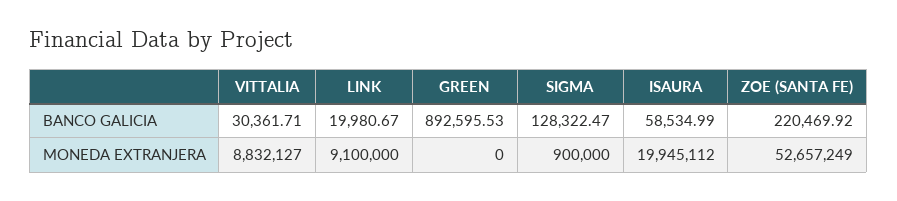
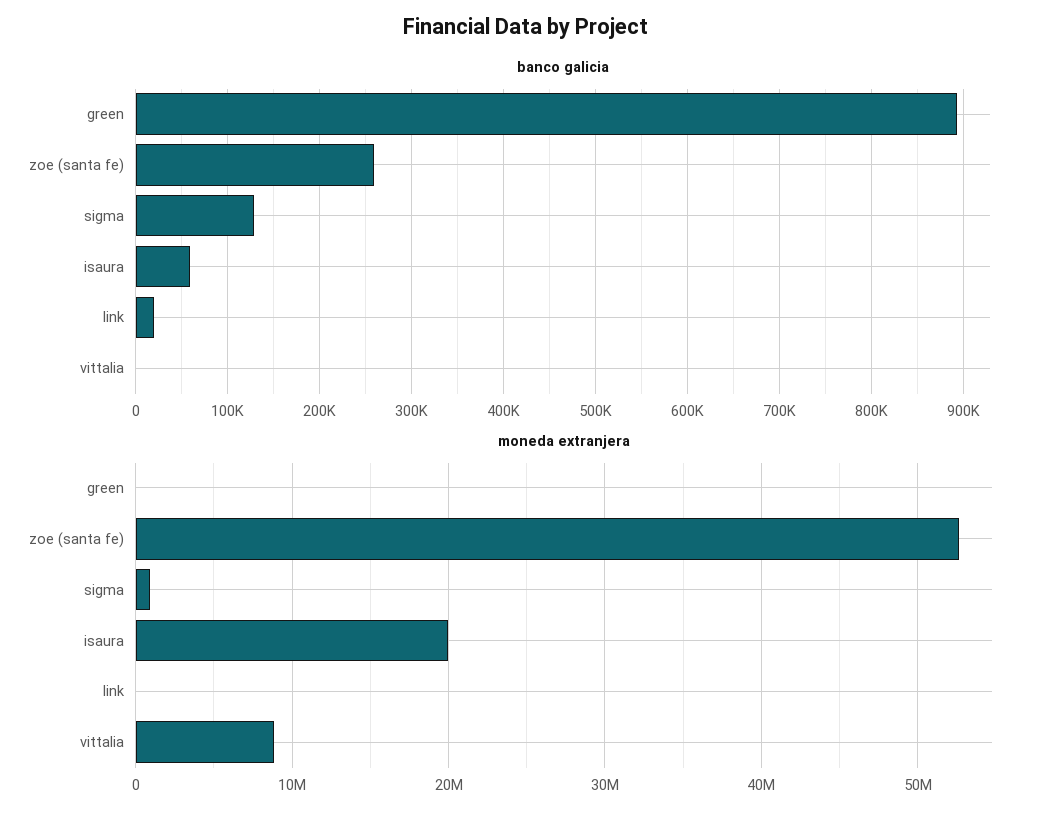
  {
    "BANCO GALICIA": {
-     "VITTALIA": 30361.71,
+     "VITTALIA": 0,
      "LINK": 19980.67,
      "GREEN": 892595.53,
      "SIGMA": 128322.47,
      "ISAURA": 58534.99,
-     "ZOE (SANTA FE)": 220469.92
+     "ZOE (SANTA FE)": 260000
    },
    "MONEDA EXTRANJERA": {
      "VITTALIA": 8832127,
-     "LINK": 9100000,
+     "LINK": 0,
      "GREEN": 0,
      "SIGMA": 900000,
      "ISAURA": 19945112,
      "ZOE (SANTA FE)": 52657249
    }
  }

